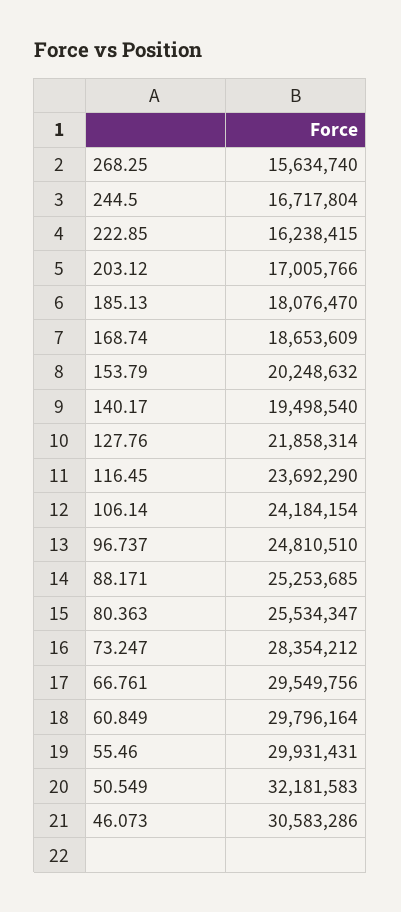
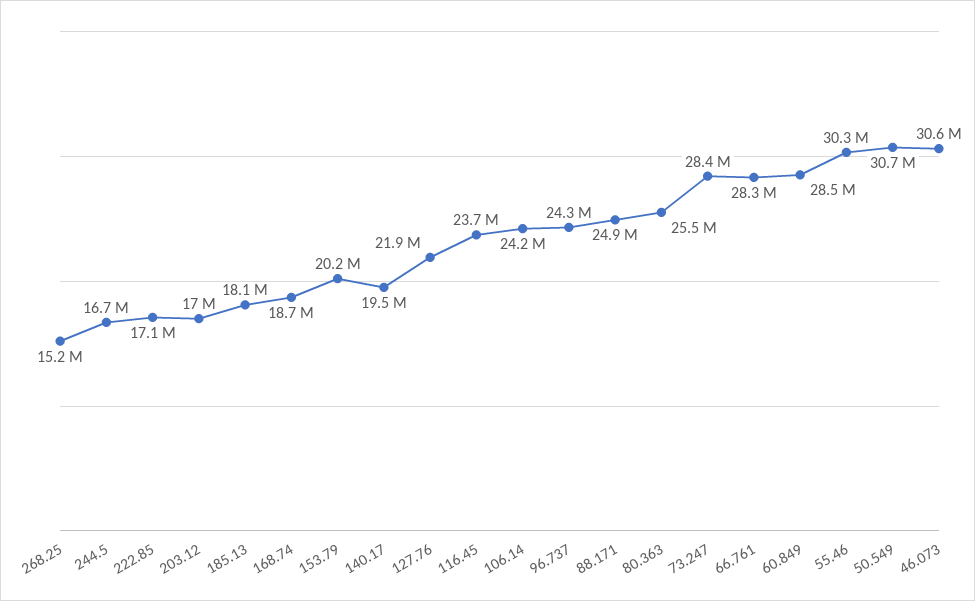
  {
-   "268.25": 15634740,
+   "268.25": 15200000,
    "244.5": 16717804,
-   "222.85": 16238415,
+   "222.85": 17100000,
    "203.12": 17005766,
    "185.13": 18076470,
    "168.74": 18653609,
    "153.79": 20248632,
    "140.17": 19498540,
    "127.76": 21858314,
    "116.45": 23692290,
    "106.14": 24184154,
-   "96.737": 24810510,
+   "96.737": 24300000,
-   "88.171": 25253685,
+   "88.171": 24900000,
    "80.363": 25534347,
    "73.247": 28354212,
-   "66.761": 29549756,
+   "66.761": 28300000,
-   "60.849": 29796164,
+   "60.849": 28500000,
-   "55.46": 29931431,
+   "55.46": 30300000,
-   "50.549": 32181583,
+   "50.549": 30700000,
    "46.073": 30583286
  }

